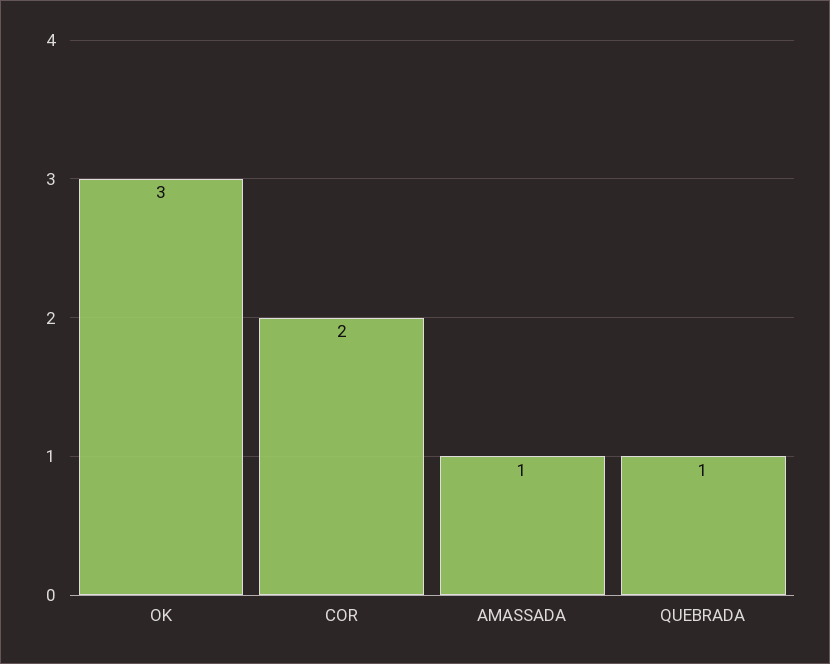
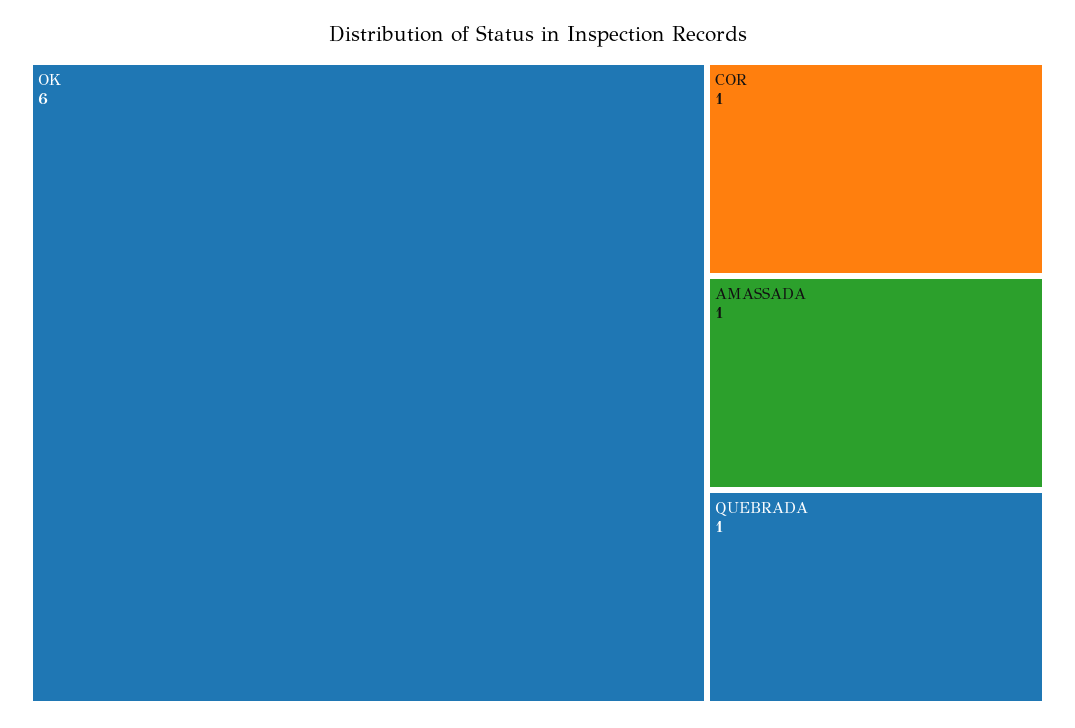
  {
-   "OK": 3,
+   "OK": 6,
-   "COR": 2,
+   "COR": 1,
    "AMASSADA": 1,
    "QUEBRADA": 1
  }

